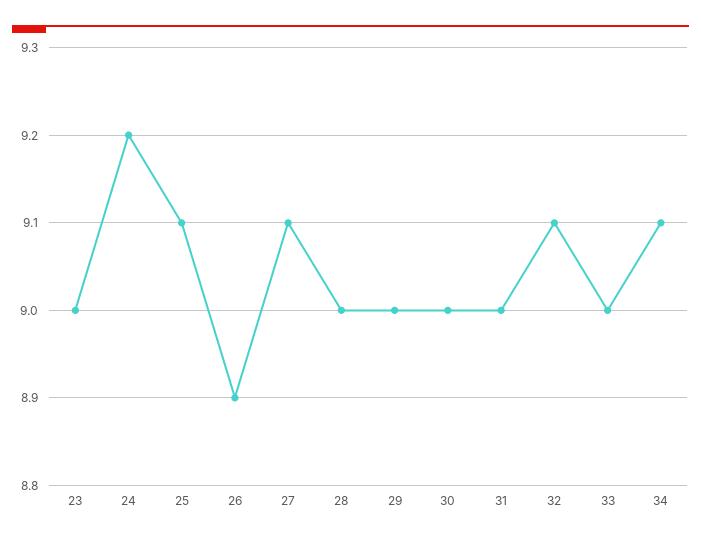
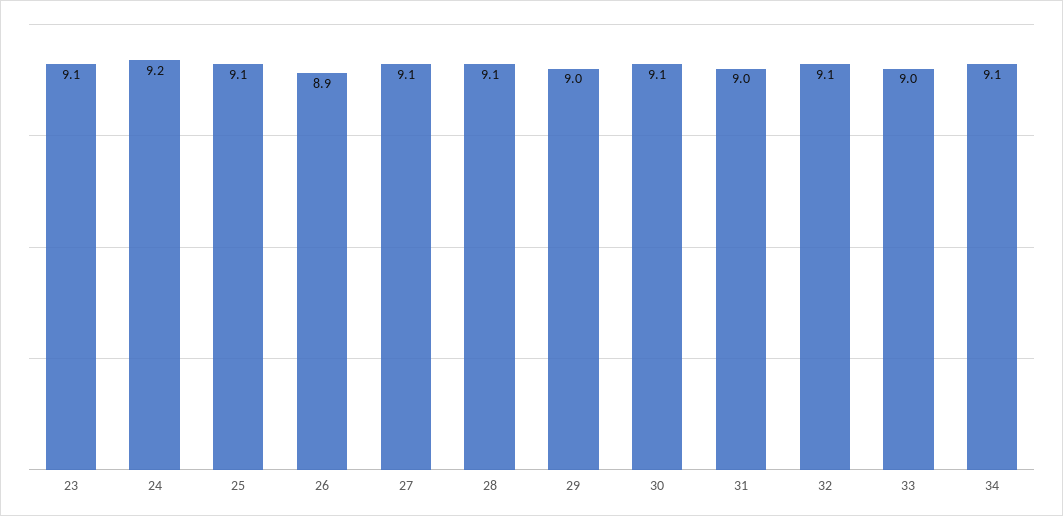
  {
-   "23": 9,
+   "23": 9.1,
    "24": 9.2,
    "25": 9.1,
    "26": 8.9,
    "27": 9.1,
-   "28": 9,
+   "28": 9.1,
    "29": 9,
-   "30": 9,
+   "30": 9.1,
    "31": 9,
    "32": 9.1,
    "33": 9,
    "34": 9.1
  }

